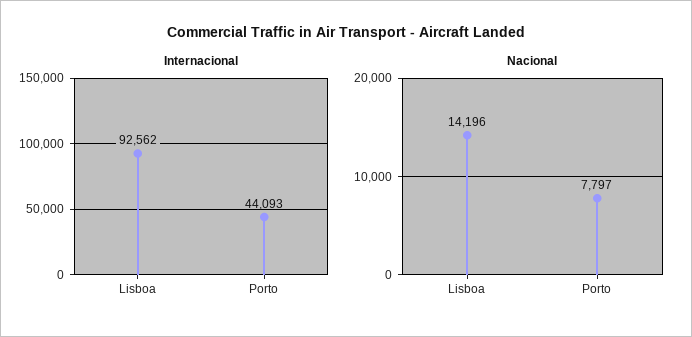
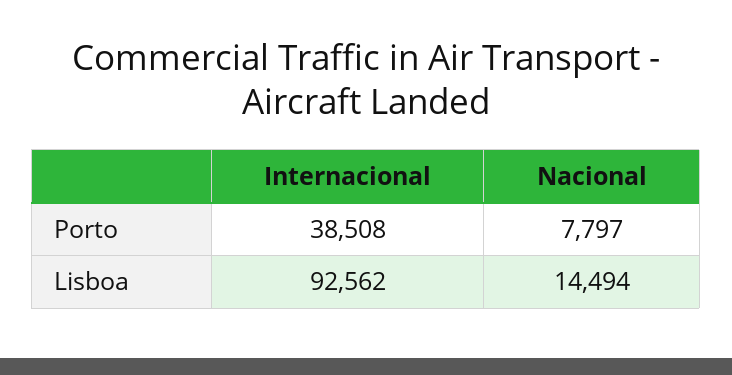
  {
    "Internacional": {
      "Lisboa": 92562,
-     "Porto": 44093
+     "Porto": 38508
    },
    "Nacional": {
-     "Lisboa": 14196,
+     "Lisboa": 14494,
      "Porto": 7797
    }
  }

